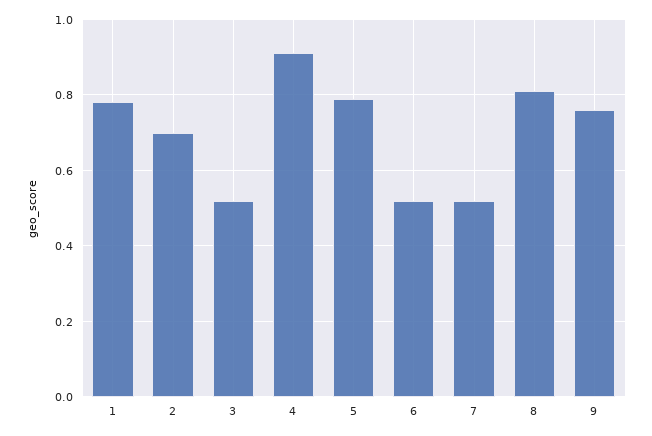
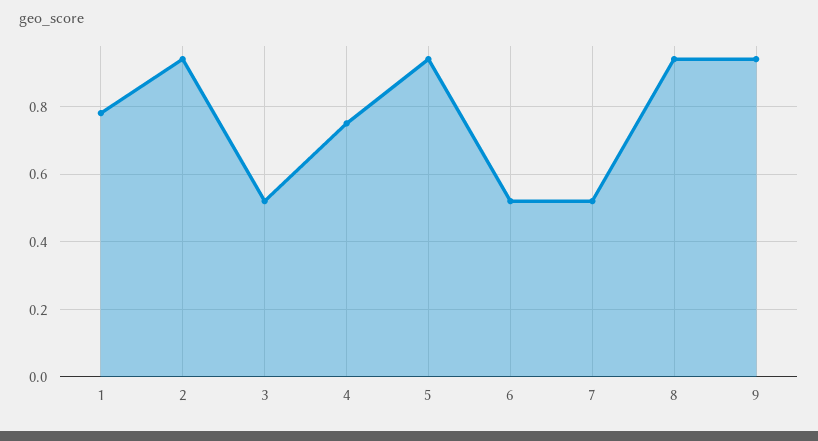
  {
    "1": 0.8,
-   "2": 0.7,
+   "2": 0.95,
    "3": 0.5,
-   "4": 0.9,
+   "4": 0.75,
-   "5": 0.8,
+   "5": 0.95,
    "6": 0.5,
    "7": 0.5,
-   "8": 0.8,
+   "8": 0.95,
-   "9": 0.75
+   "9": 0.95
  }

